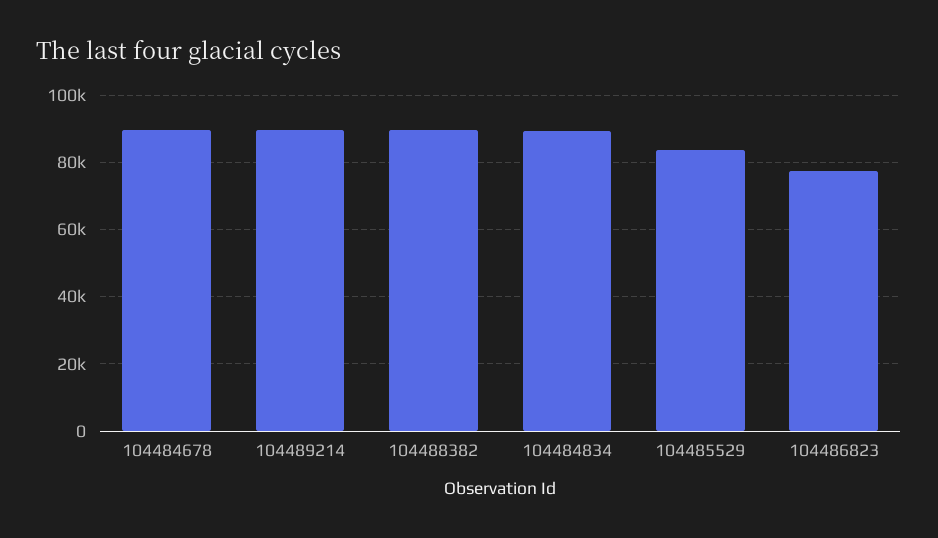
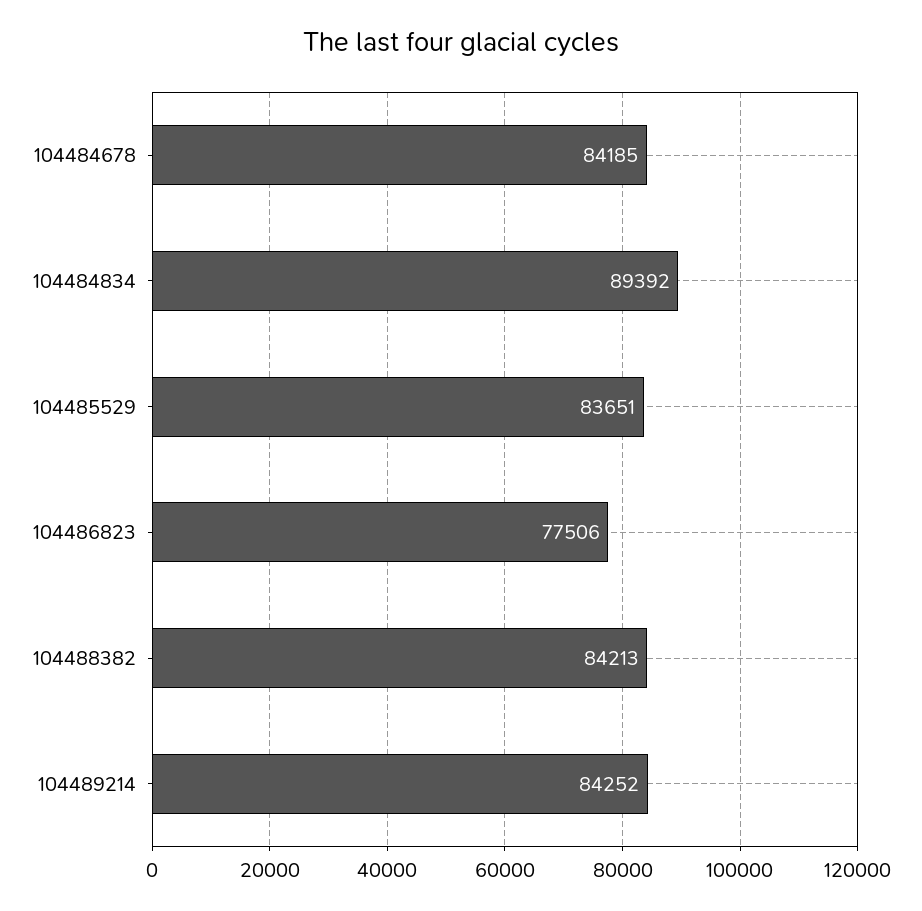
  {
-   "104484678": 90000,
+   "104484678": 84185,
-   "104489214": 90000,
+   "104489214": 84252,
-   "104488382": 90000,
+   "104488382": 84213,
    "104484834": 89392,
    "104485529": 83651,
    "104486823": 77506
  }

